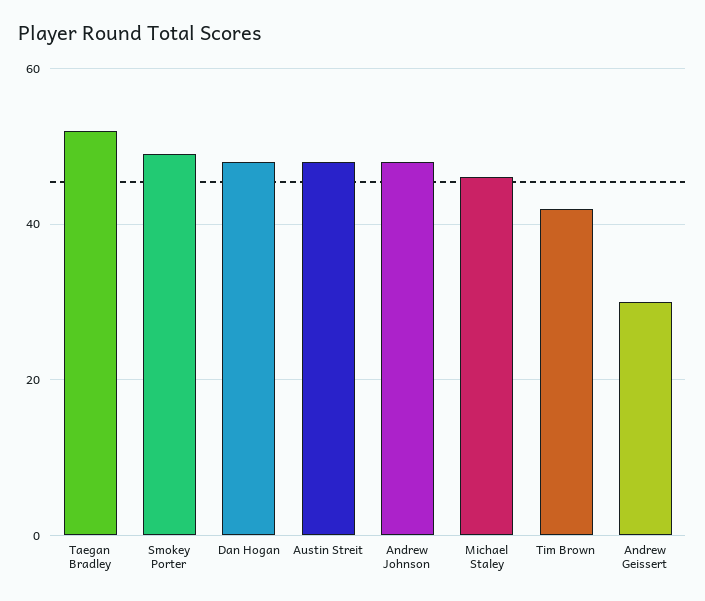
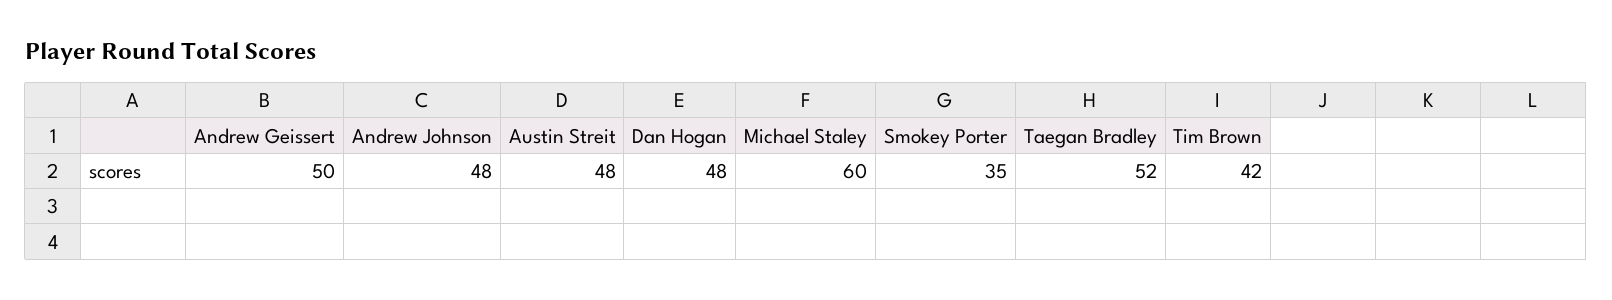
  {
    "Taegan Bradley": 52,
-   "Smokey Porter": 50,
+   "Smokey Porter": 35,
    "Dan Hogan": 48,
    "Austin Streit": 48,
    "Andrew Johnson": 48,
-   "Michael Staley": 45,
+   "Michael Staley": 60,
    "Tim Brown": 42,
-   "Andrew Geissert": 30
+   "Andrew Geissert": 50
  }

